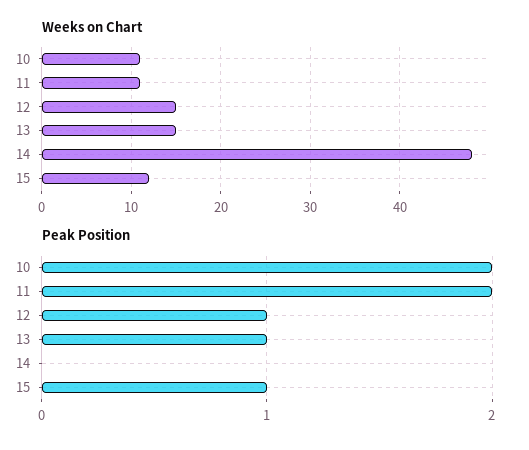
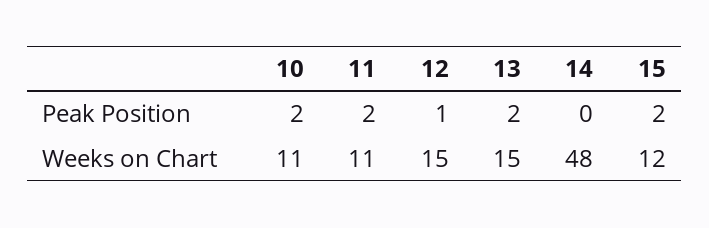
  {
    "Weeks on Chart": {
      "10": 11,
      "11": 11,
      "12": 15,
      "13": 15,
      "14": 48,
      "15": 12
    },
    "Peak Position": {
      "10": 2,
      "11": 2,
      "12": 1,
-     "13": 1,
+     "13": 2,
      "14": 0,
-     "15": 1
+     "15": 2
    }
  }

